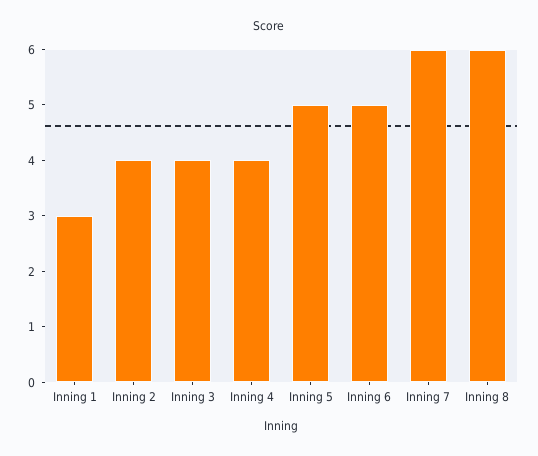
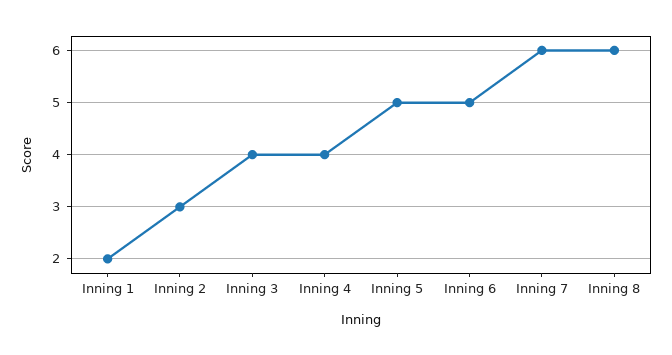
  {
-   "Inning 1": 3,
+   "Inning 1": 2,
-   "Inning 2": 4,
+   "Inning 2": 3,
    "Inning 3": 4,
    "Inning 4": 4,
    "Inning 5": 5,
    "Inning 6": 5,
    "Inning 7": 6,
    "Inning 8": 6
  }

